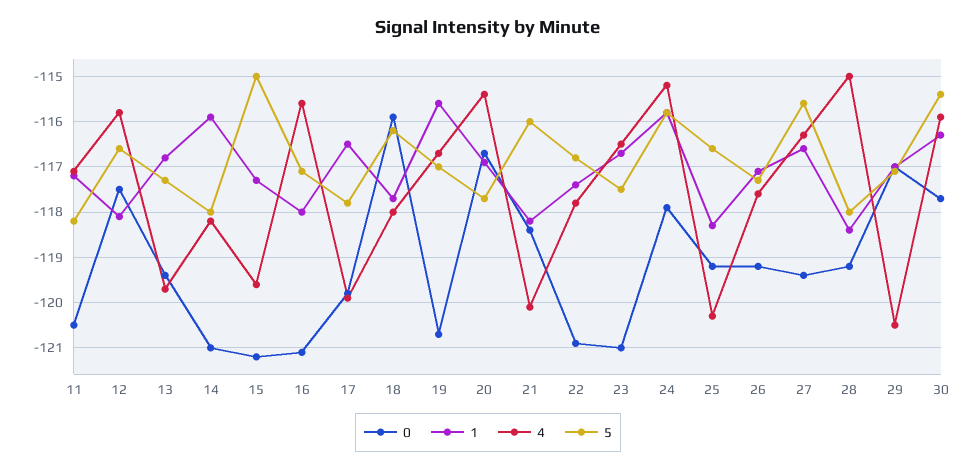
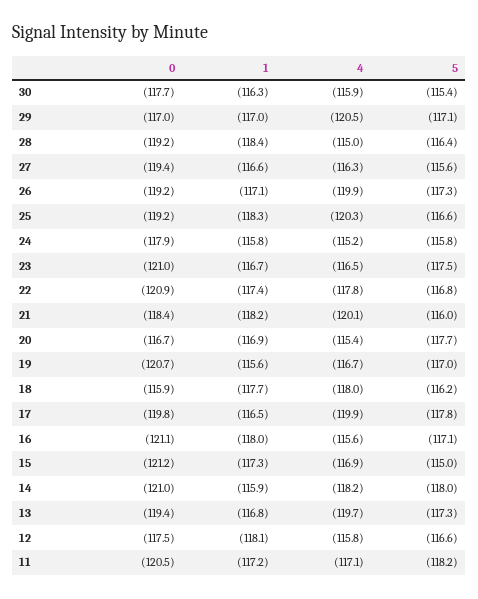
  {
    "0": {
      "11": -120.5,
      "12": -117.5,
      "13": -119.4,
      "14": -121,
      "15": -121.2,
      "16": -121.1,
      "17": -119.8,
      "18": -115.9,
      "19": -120.7,
      "20": -116.7,
      "21": -118.4,
      "22": -120.9,
      "23": -121,
      "24": -117.9,
      "25": -119.2,
      "26": -119.2,
      "27": -119.4,
      "28": -119.2,
      "29": -117,
      "30": -117.7
    },
    "1": {
      "11": -117.2,
      "12": -118.1,
      "13": -116.8,
      "14": -115.9,
      "15": -117.3,
      "16": -118,
      "17": -116.5,
      "18": -117.7,
      "19": -115.6,
      "20": -116.9,
      "21": -118.2,
      "22": -117.4,
      "23": -116.7,
      "24": -115.8,
      "25": -118.3,
      "26": -117.1,
      "27": -116.6,
      "28": -118.4,
      "29": -117,
      "30": -116.3
    },
    "4": {
      "11": -117.1,
      "12": -115.8,
      "13": -119.7,
      "14": -118.2,
-     "15": -119.5,
+     "15": -116.9,
      "16": -115.6,
      "17": -119.9,
      "18": -118,
      "19": -116.7,
      "20": -115.4,
      "21": -120.1,
      "22": -117.8,
      "23": -116.5,
      "24": -115.2,
      "25": -120.3,
-     "26": -117.5,
+     "26": -119.9,
      "27": -116.3,
      "28": -115,
      "29": -120.5,
      "30": -115.9
    },
    "5": {
      "11": -118.2,
      "12": -116.6,
      "13": -117.3,
      "14": -118,
      "15": -115,
      "16": -117.1,
      "17": -117.8,
      "18": -116.2,
      "19": -117,
      "20": -117.7,
      "21": -116,
      "22": -116.8,
      "23": -117.5,
      "24": -115.8,
      "25": -116.6,
      "26": -117.3,
      "27": -115.6,
-     "28": -118,
+     "28": -116.4,
      "29": -117.1,
      "30": -115.4
    }
  }

